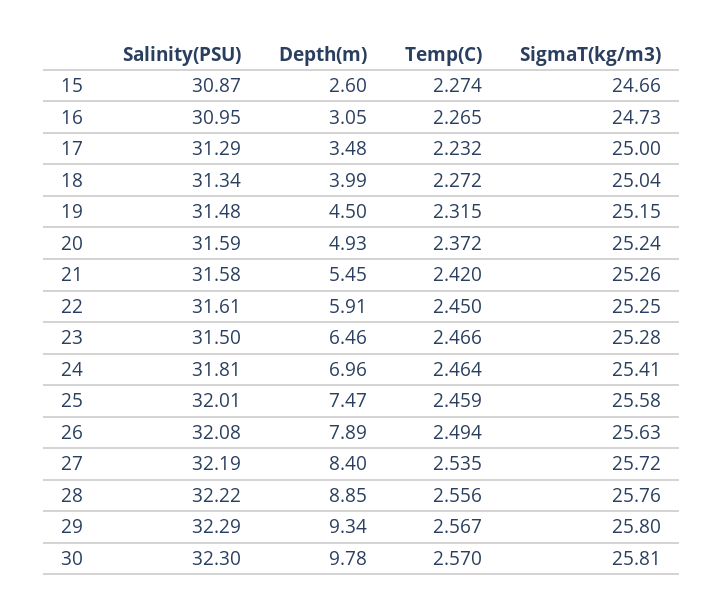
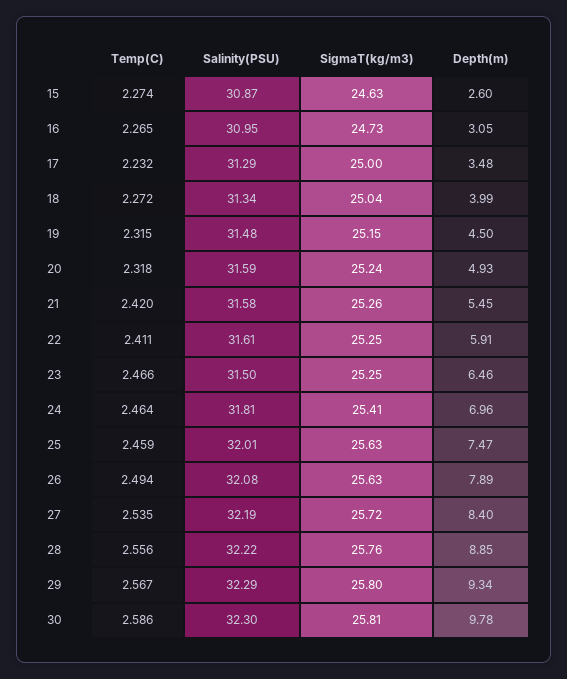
  {
    "Salinity(PSU)": {
      "15": 30.87,
      "16": 30.95,
      "17": 31.29,
      "18": 31.34,
      "19": 31.48,
      "20": 31.59,
      "21": 31.58,
      "22": 31.61,
      "23": 31.5,
      "24": 31.81,
      "25": 32.01,
      "26": 32.08,
      "27": 32.19,
      "28": 32.22,
      "29": 32.29,
      "30": 32.3
    },
    "Depth(m)": {
      "15": 2.6,
      "16": 3.05,
      "17": 3.48,
      "18": 3.99,
      "19": 4.5,
      "20": 4.93,
      "21": 5.45,
      "22": 5.91,
      "23": 6.46,
      "24": 6.96,
      "25": 7.47,
      "26": 7.89,
      "27": 8.4,
      "28": 8.85,
      "29": 9.34,
      "30": 9.78
    },
    "Temp(C)": {
      "15": 2.274,
      "16": 2.265,
      "17": 2.232,
      "18": 2.272,
      "19": 2.315,
-     "20": 2.372,
+     "20": 2.318,
      "21": 2.42,
-     "22": 2.45,
+     "22": 2.411,
      "23": 2.466,
      "24": 2.464,
      "25": 2.459,
      "26": 2.494,
      "27": 2.535,
      "28": 2.556,
      "29": 2.567,
-     "30": 2.57
+     "30": 2.586
    },
    "SigmaT(kg/m3)": {
-     "15": 24.66,
+     "15": 24.63,
      "16": 24.73,
      "17": 25,
      "18": 25.04,
      "19": 25.15,
      "20": 25.24,
      "21": 25.26,
      "22": 25.25,
-     "23": 25.28,
+     "23": 25.25,
      "24": 25.41,
-     "25": 25.58,
+     "25": 25.63,
      "26": 25.63,
      "27": 25.72,
      "28": 25.76,
      "29": 25.8,
      "30": 25.81
    }
  }

